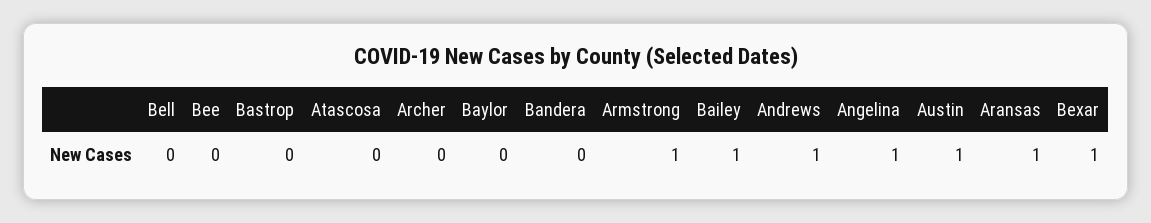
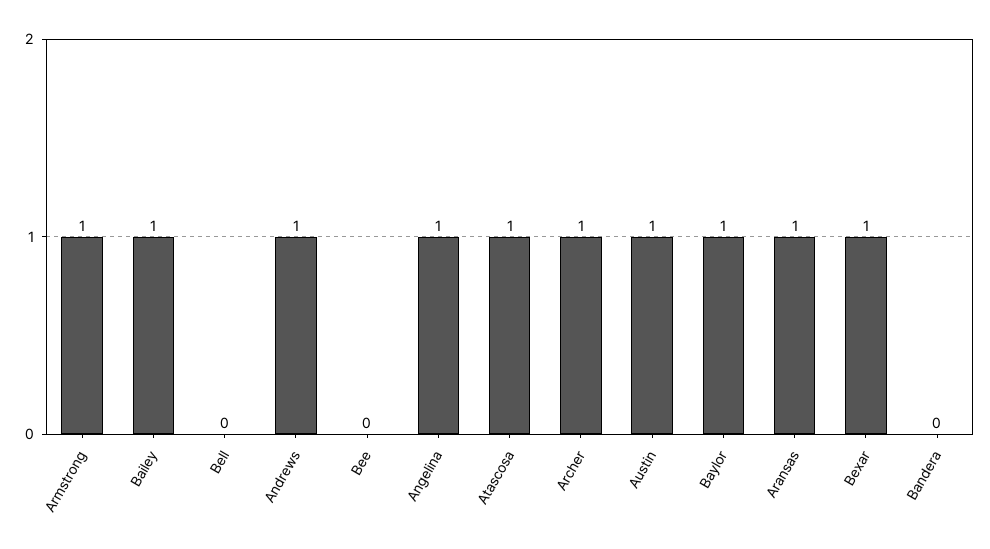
  {
    "Bell": 0,
    "Bee": 0,
-   "Bastrop": 0,
-   "Atascosa": 0,
+   "Atascosa": 1,
-   "Archer": 0,
+   "Archer": 1,
-   "Baylor": 0,
+   "Baylor": 1,
    "Bandera": 0,
    "Armstrong": 1,
    "Bailey": 1,
    "Andrews": 1,
    "Angelina": 1,
    "Austin": 1,
    "Aransas": 1,
    "Bexar": 1
  }

